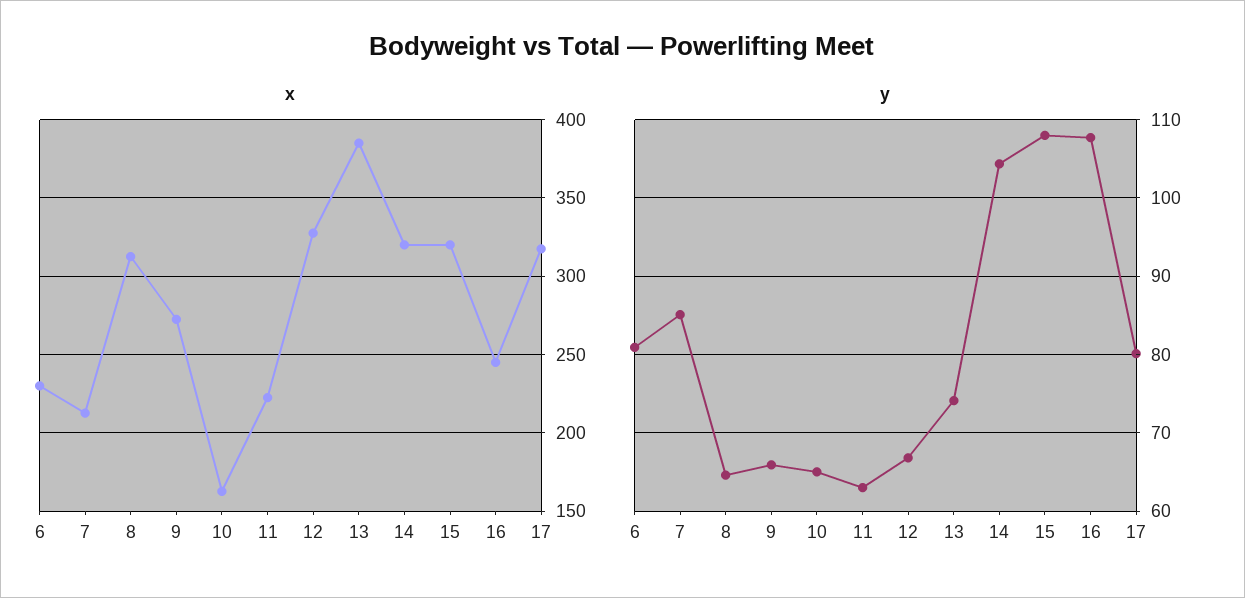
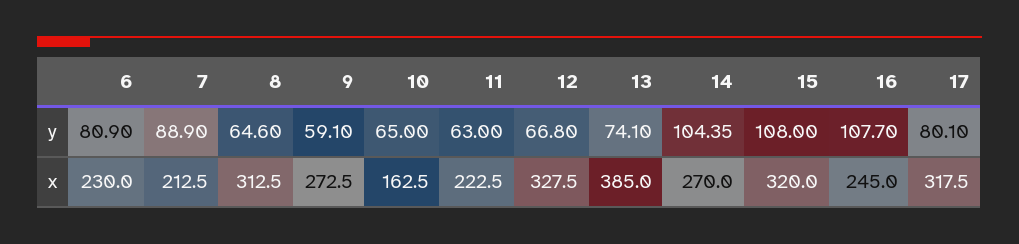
  {
    "x": {
      "6": 230,
      "7": 212.5,
      "8": 312.5,
      "9": 272.5,
      "10": 162.5,
      "11": 222.5,
      "12": 327.5,
      "13": 385,
-     "14": 320,
+     "14": 270,
      "15": 320,
      "16": 245,
      "17": 317.5
    },
    "y": {
      "6": 80.9,
-     "7": 85,
+     "7": 88.9,
      "8": 64.6,
-     "9": 66,
+     "9": 59.1,
      "10": 65,
      "11": 63,
      "12": 66.8,
      "13": 74.1,
      "14": 104.35,
      "15": 108,
      "16": 107.7,
      "17": 80.1
    }
  }

